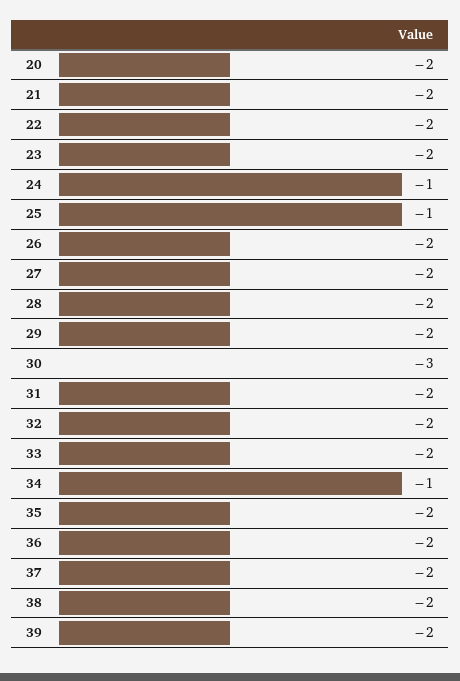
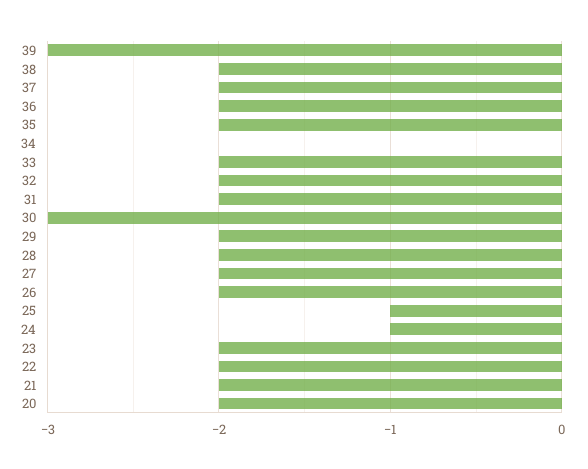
  {
    "20": -2,
    "21": -2,
    "22": -2,
    "23": -2,
    "24": -1,
    "25": -1,
    "26": -2,
    "27": -2,
    "28": -2,
    "29": -2,
    "30": -3,
    "31": -2,
    "32": -2,
    "33": -2,
-   "34": -1,
+   "34": 0,
    "35": -2,
    "36": -2,
    "37": -2,
    "38": -2,
-   "39": -2
+   "39": -3
  }

